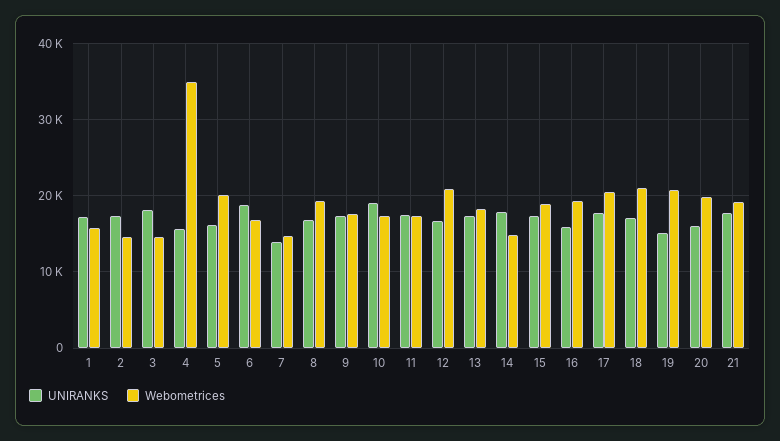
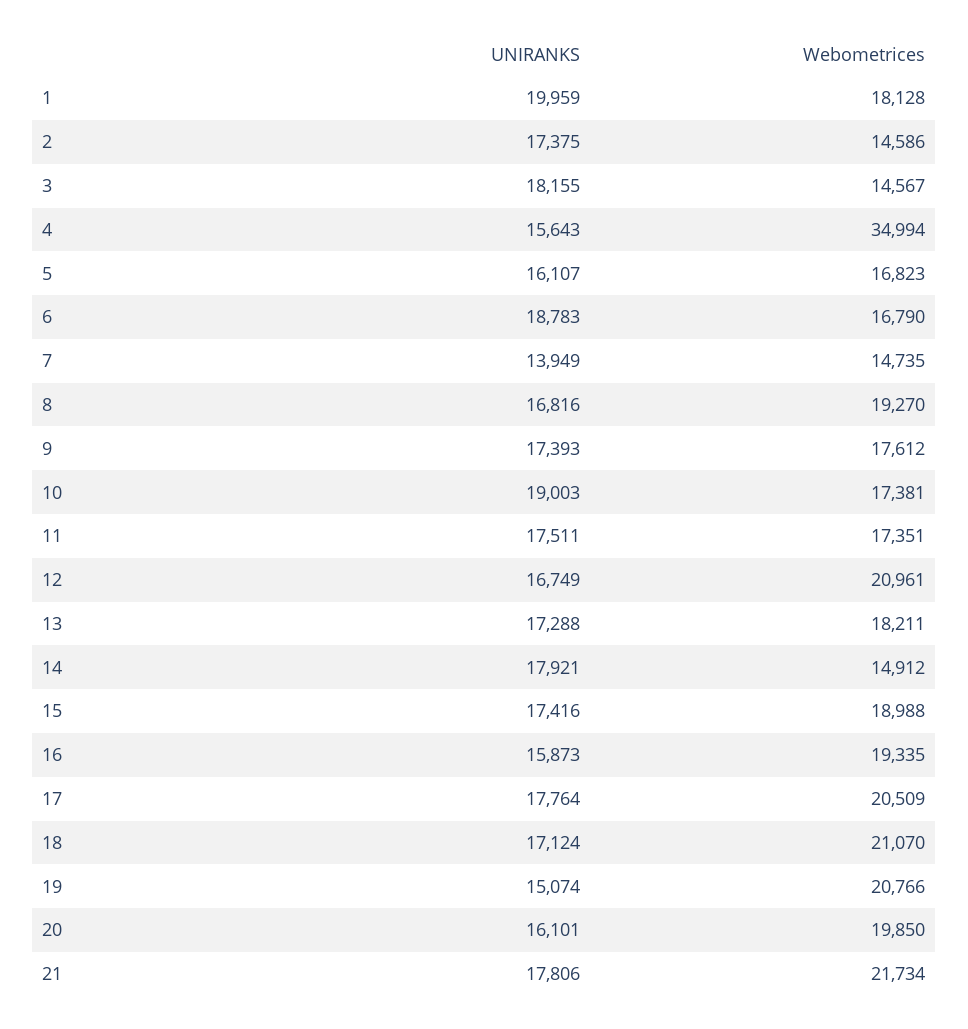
  {
    "UNIRANKS": {
-     "1": 17000,
+     "1": 19959,
      "2": 17375,
      "3": 18155,
      "4": 15643,
      "5": 16107,
      "6": 18783,
      "7": 13949,
      "8": 16816,
      "9": 17393,
      "10": 19003,
      "11": 17511,
      "12": 16749,
      "13": 17288,
      "14": 17921,
      "15": 17416,
      "16": 15873,
      "17": 17764,
      "18": 17124,
      "19": 15074,
      "20": 16101,
      "21": 17806
    },
    "Webometrices": {
-     "1": 16000,
+     "1": 18128,
      "2": 14586,
      "3": 14567,
      "4": 34994,
-     "5": 20000,
+     "5": 16823,
      "6": 16790,
      "7": 14735,
      "8": 19270,
      "9": 17612,
      "10": 17381,
      "11": 17351,
      "12": 20961,
      "13": 18211,
      "14": 14912,
      "15": 18988,
      "16": 19335,
      "17": 20509,
      "18": 21070,
      "19": 20766,
      "20": 19850,
-     "21": 19000
+     "21": 21734
    }
  }

